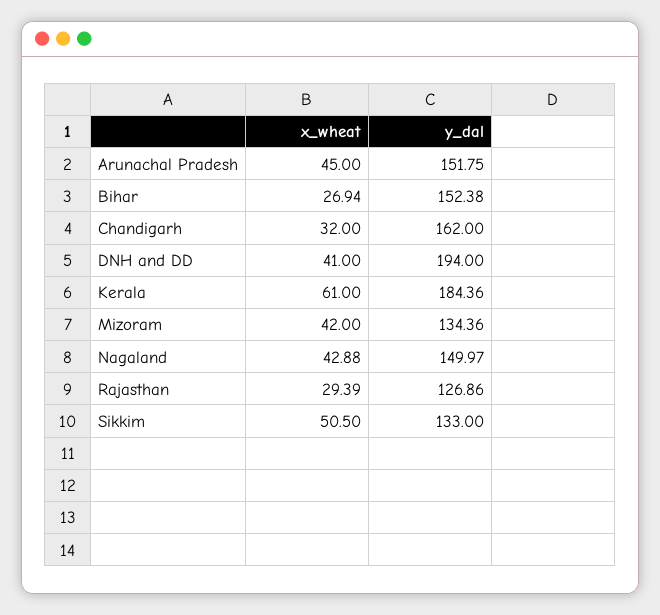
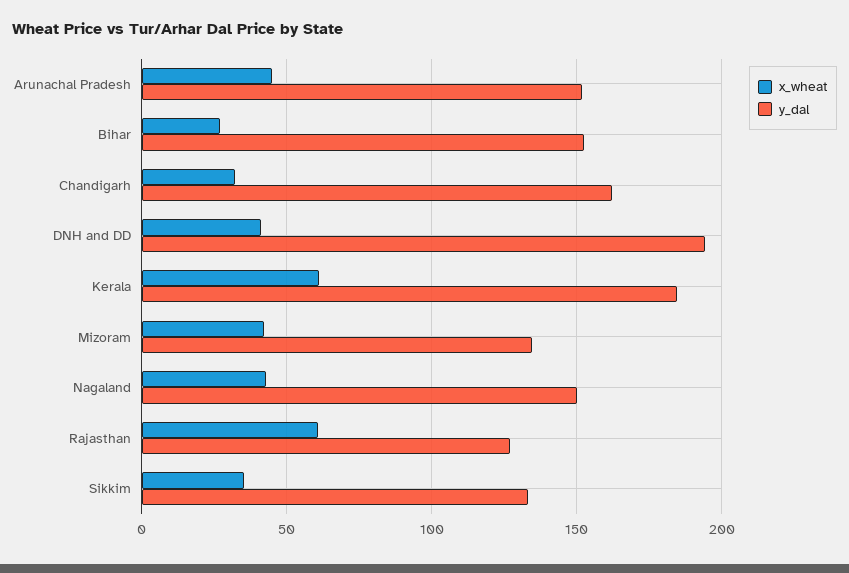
  {
    "x_wheat": {
      "Arunachal Pradesh": 45,
      "Bihar": 26.94,
      "Chandigarh": 32,
      "DNH and DD": 41,
      "Kerala": 61,
      "Mizoram": 42,
      "Nagaland": 42.88,
-     "Rajasthan": 29.39,
+     "Rajasthan": 60,
-     "Sikkim": 50.5
+     "Sikkim": 35
    },
    "y_dal": {
      "Arunachal Pradesh": 151.75,
      "Bihar": 152.38,
      "Chandigarh": 162,
      "DNH and DD": 194,
      "Kerala": 184.36,
      "Mizoram": 134.36,
      "Nagaland": 149.97,
      "Rajasthan": 126.86,
      "Sikkim": 133
    }
  }

